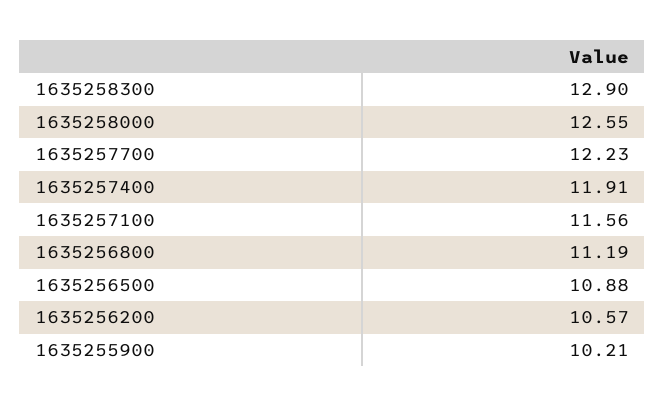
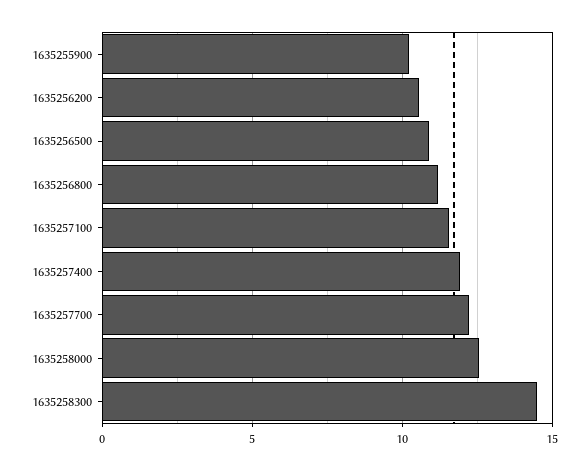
  {
-   "1635258300": 12.9,
+   "1635258300": 14.5,
    "1635258000": 12.55,
    "1635257700": 12.23,
    "1635257400": 11.91,
    "1635257100": 11.56,
    "1635256800": 11.19,
    "1635256500": 10.88,
    "1635256200": 10.57,
    "1635255900": 10.21
  }

